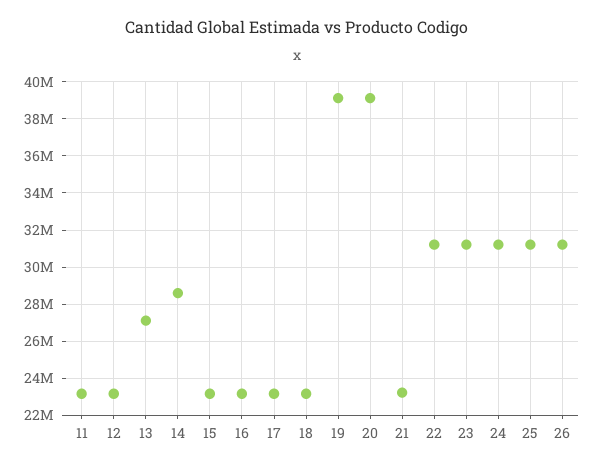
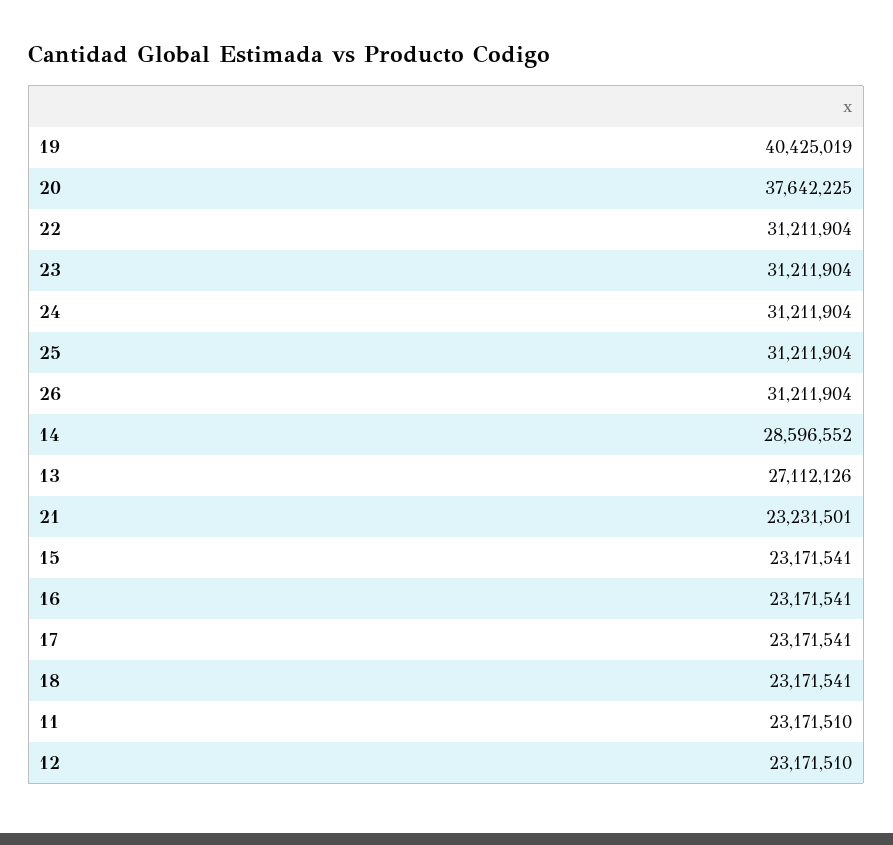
  {
    "11": 23171510,
    "12": 23171510,
    "13": 27112126,
    "14": 28596552,
    "15": 23171541,
    "16": 23171541,
    "17": 23171541,
    "18": 23171541,
-   "19": 39000000,
+   "19": 40425019,
-   "20": 39000000,
+   "20": 37642225,
    "21": 23231501,
    "22": 31211904,
    "23": 31211904,
    "24": 31211904,
    "25": 31211904,
    "26": 31211904
  }

